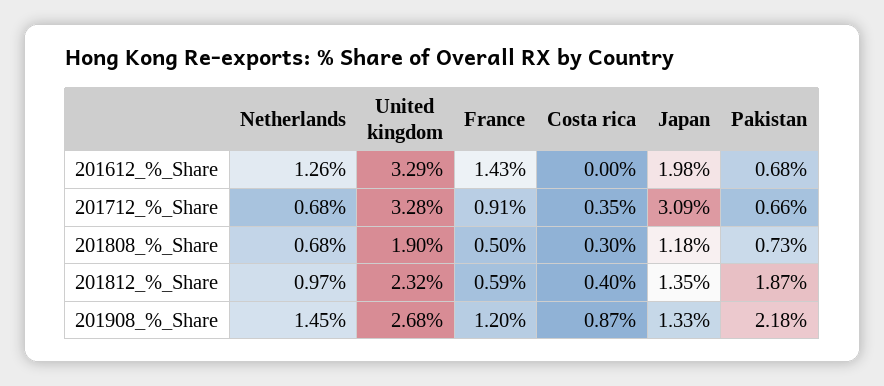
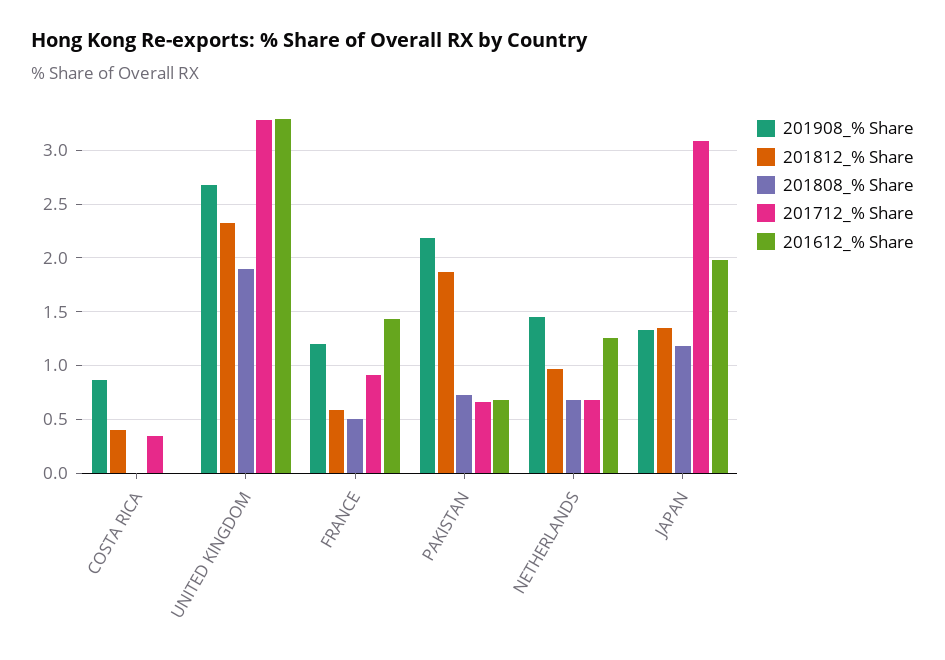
  {
    "201612_%_Share": {
      "Netherlands": 1.26,
      "United kingdom": 3.29,
      "France": 1.43,
      "Costa rica": 0,
      "Japan": 1.98,
      "Pakistan": 0.68
    },
    "201712_%_Share": {
      "Netherlands": 0.68,
      "United kingdom": 3.28,
      "France": 0.91,
      "Costa rica": 0.35,
      "Japan": 3.09,
      "Pakistan": 0.66
    },
    "201808_%_Share": {
      "Netherlands": 0.68,
      "United kingdom": 1.9,
      "France": 0.5,
-     "Costa rica": 0.3,
+     "Costa rica": 0,
      "Japan": 1.18,
      "Pakistan": 0.73
    },
    "201812_%_Share": {
      "Netherlands": 0.97,
      "United kingdom": 2.32,
      "France": 0.59,
      "Costa rica": 0.4,
      "Japan": 1.35,
      "Pakistan": 1.87
    },
    "201908_%_Share": {
      "Netherlands": 1.45,
      "United kingdom": 2.68,
      "France": 1.2,
      "Costa rica": 0.87,
      "Japan": 1.33,
      "Pakistan": 2.18
    }
  }

